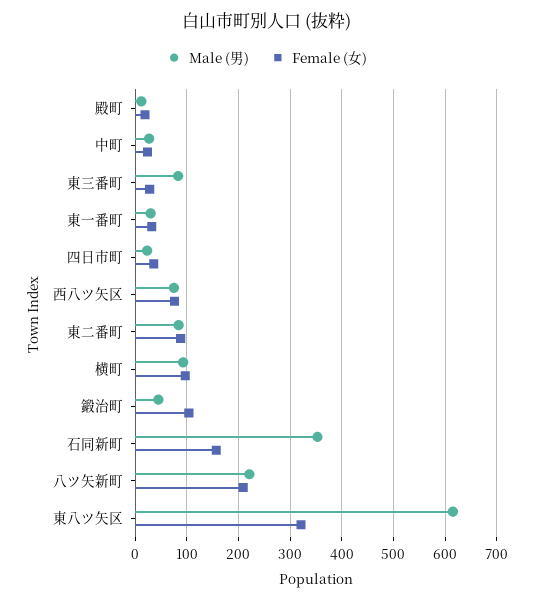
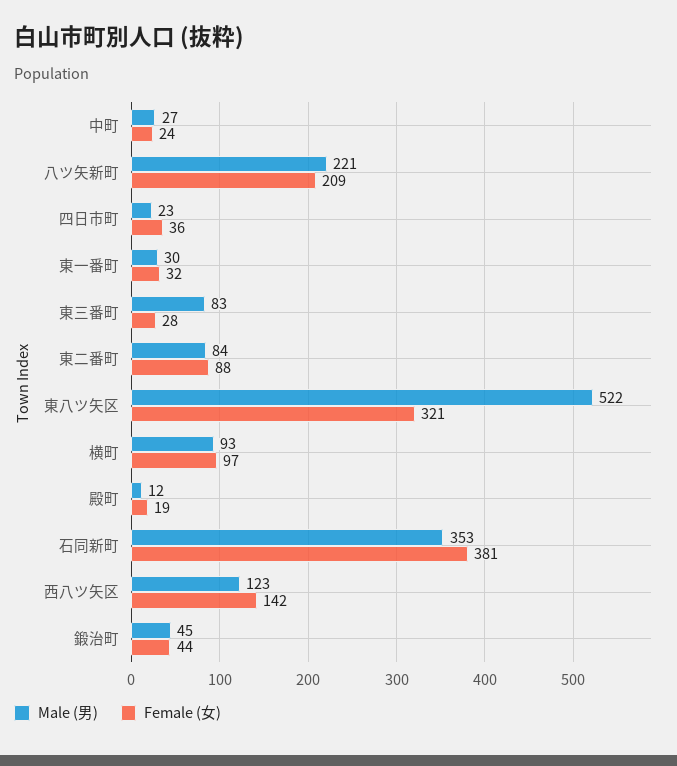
  {
    "Male (男)": {
      "殿町": 12,
      "中町": 27,
      "東三番町": 83,
      "東一番町": 30,
      "四日市町": 23,
-     "西八ツ矢区": 80,
+     "西八ツ矢区": 123,
      "東二番町": 84,
      "横町": 93,
      "鍛治町": 45,
      "石同新町": 353,
      "八ツ矢新町": 221,
-     "東八ツ矢区": 620
+     "東八ツ矢区": 522
    },
    "Female (女)": {
      "殿町": 19,
      "中町": 24,
      "東三番町": 28,
      "東一番町": 32,
      "四日市町": 36,
-     "西八ツ矢区": 80,
+     "西八ツ矢区": 142,
      "東二番町": 88,
      "横町": 97,
-     "鍛治町": 100,
+     "鍛治町": 44,
-     "石同新町": 160,
+     "石同新町": 381,
      "八ツ矢新町": 209,
      "東八ツ矢区": 321
    }
  }

